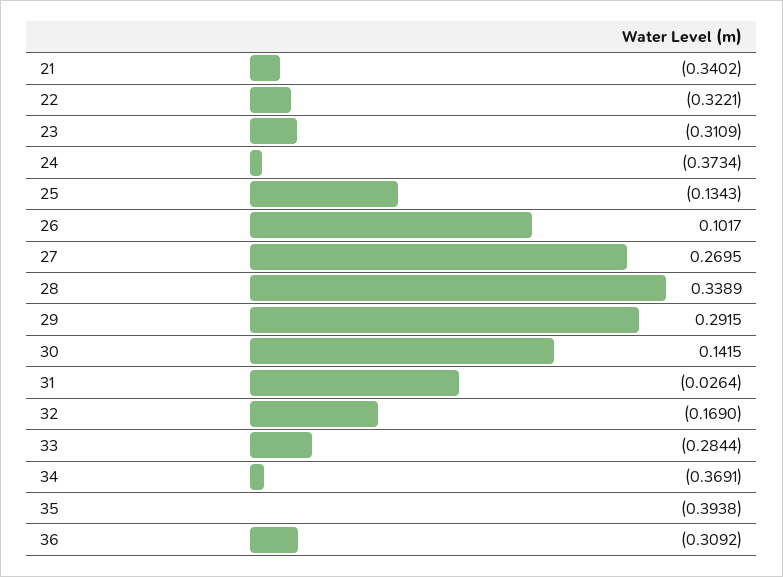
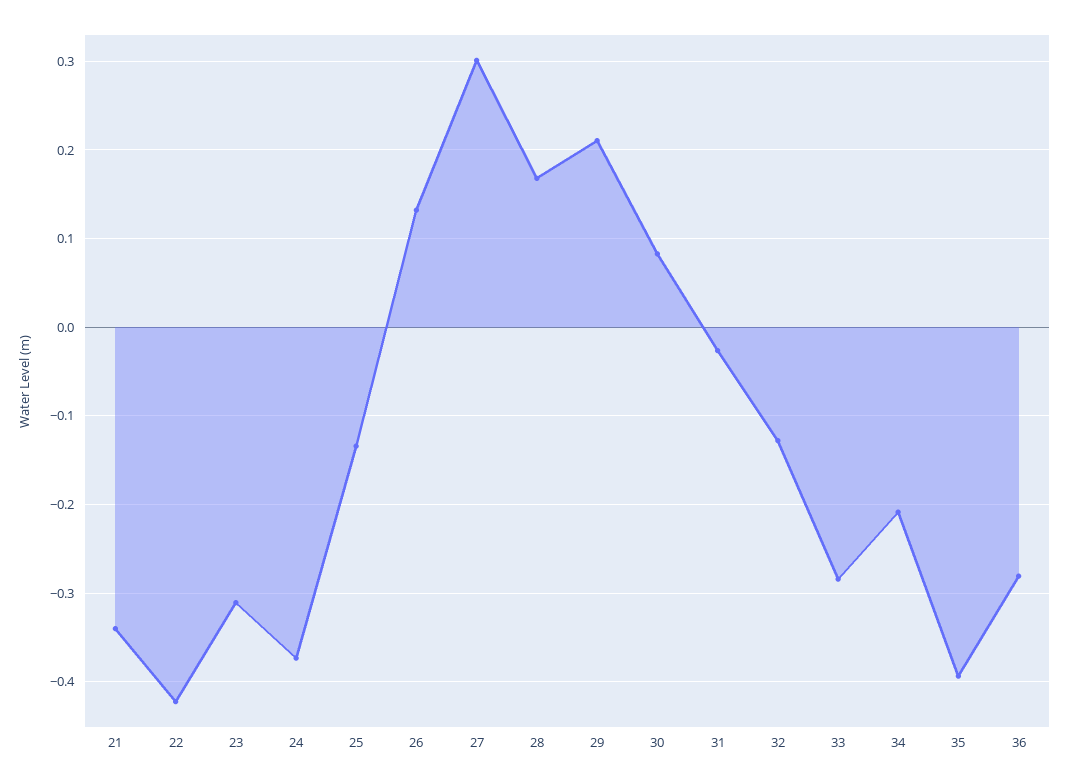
  {
    "21": -0.3402,
-   "22": -0.3221,
+   "22": -0.42,
    "23": -0.3109,
    "24": -0.3734,
    "25": -0.1343,
-   "26": 0.1017,
+   "26": 0.13,
-   "27": 0.2695,
+   "27": 0.3,
-   "28": 0.3389,
+   "28": 0.17,
-   "29": 0.2915,
+   "29": 0.21,
-   "30": 0.1415,
+   "30": 0.08,
    "31": -0.0264,
-   "32": -0.169,
+   "32": -0.13,
    "33": -0.2844,
-   "34": -0.3691,
+   "34": -0.21,
    "35": -0.3938,
-   "36": -0.3092
+   "36": -0.28
  }

